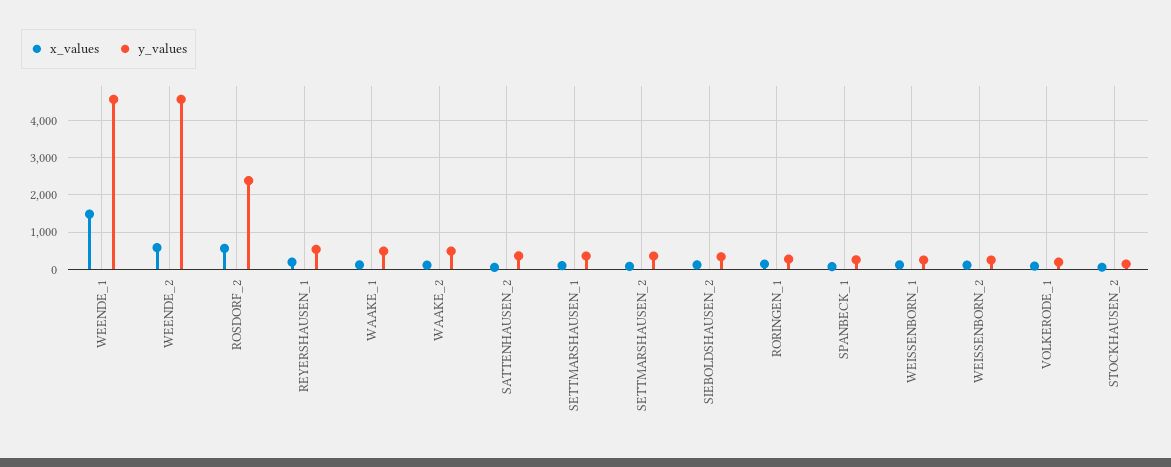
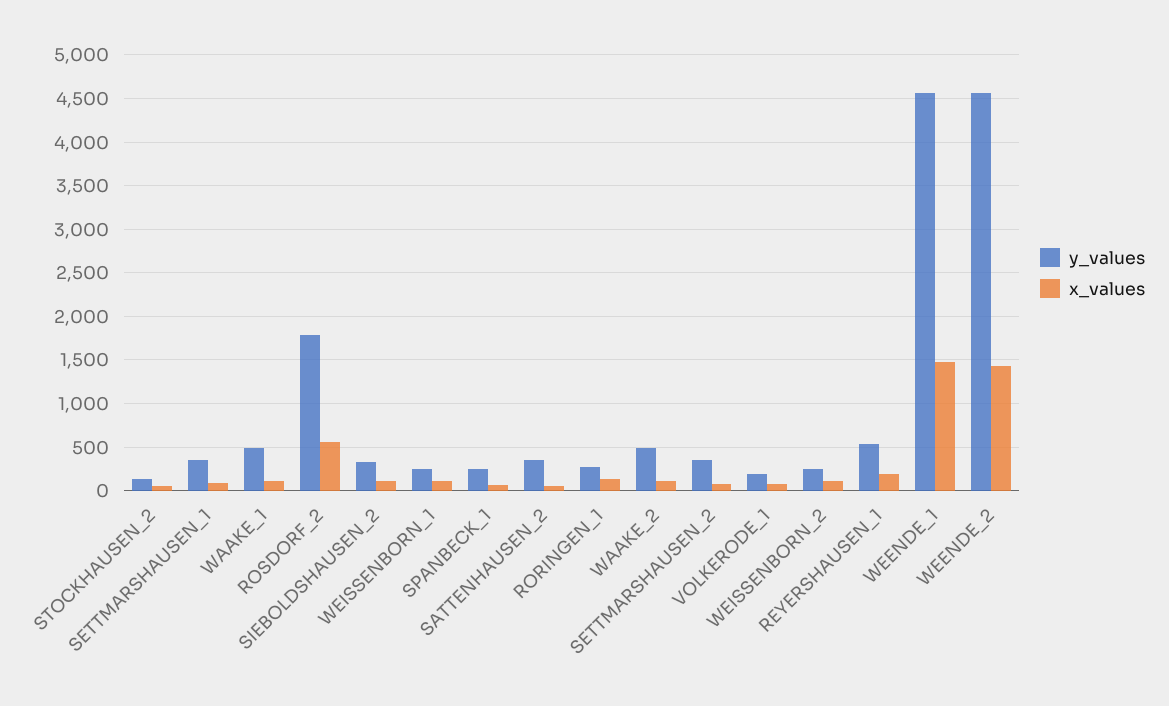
  {
    "x_values": {
      "WEENDE_1": 1500,
-     "WEENDE_2": 600,
+     "WEENDE_2": 1400,
      "ROSDORF_2": 600,
      "REYERSHAUSEN_1": 200,
      "WAAKE_1": 100,
      "WAAKE_2": 100,
      "SATTENHAUSEN_2": 0,
      "SETTMARSHAUSEN_1": 100,
      "SETTMARSHAUSEN_2": 100,
      "SIEBOLDSHAUSEN_2": 100,
      "RORINGEN_1": 100,
      "SPANBECK_1": 100,
      "WEISSENBORN_1": 100,
      "WEISSENBORN_2": 100,
      "VOLKERODE_1": 100,
      "STOCKHAUSEN_2": 100
    },
    "y_values": {
      "WEENDE_1": 4600,
      "WEENDE_2": 4600,
-     "ROSDORF_2": 2400,
+     "ROSDORF_2": 1800,
      "REYERSHAUSEN_1": 500,
      "WAAKE_1": 500,
      "WAAKE_2": 500,
      "SATTENHAUSEN_2": 400,
      "SETTMARSHAUSEN_1": 400,
      "SETTMARSHAUSEN_2": 400,
      "SIEBOLDSHAUSEN_2": 300,
      "RORINGEN_1": 300,
      "SPANBECK_1": 300,
      "WEISSENBORN_1": 200,
      "WEISSENBORN_2": 200,
      "VOLKERODE_1": 200,
      "STOCKHAUSEN_2": 100
    }
  }

